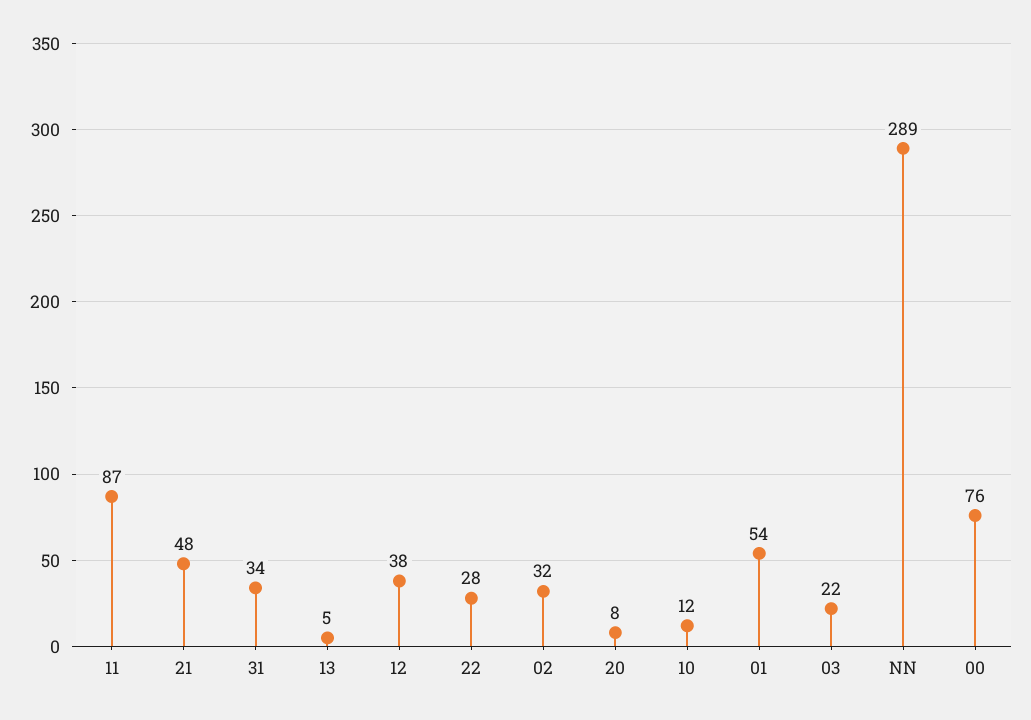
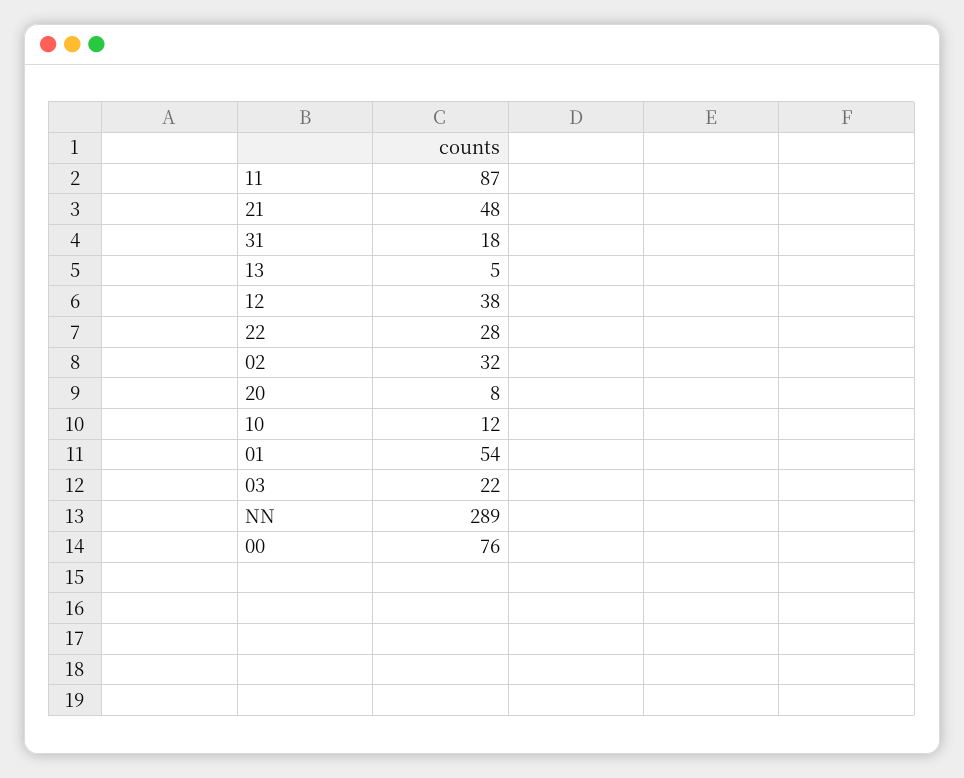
  {
    "11": 87,
    "21": 48,
-   "31": 34,
+   "31": 18,
    "13": 5,
    "12": 38,
    "22": 28,
    "02": 32,
    "20": 8,
    "10": 12,
    "01": 54,
    "03": 22,
    "NN": 289,
    "00": 76
  }

